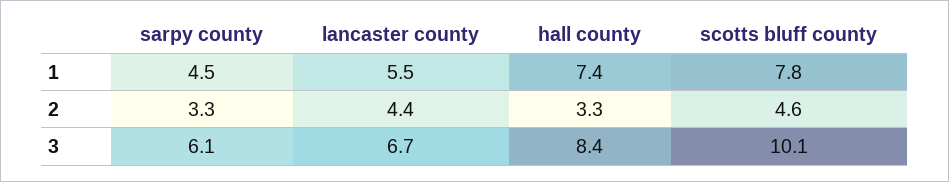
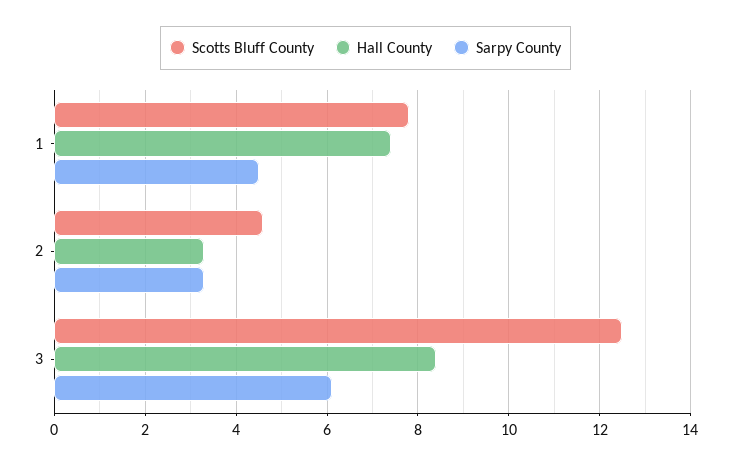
  {
    "sarpy county": {
      "1": 4.5,
      "2": 3.3,
      "3": 6.1
    },
-   "lancaster county": {
-     "1": 5.5,
-     "2": 4.4,
-     "3": 6.7
-   },
    "hall county": {
      "1": 7.4,
      "2": 3.3,
      "3": 8.4
    },
    "scotts bluff county": {
      "1": 7.8,
      "2": 4.6,
-     "3": 10.1
+     "3": 12.5
    }
  }

